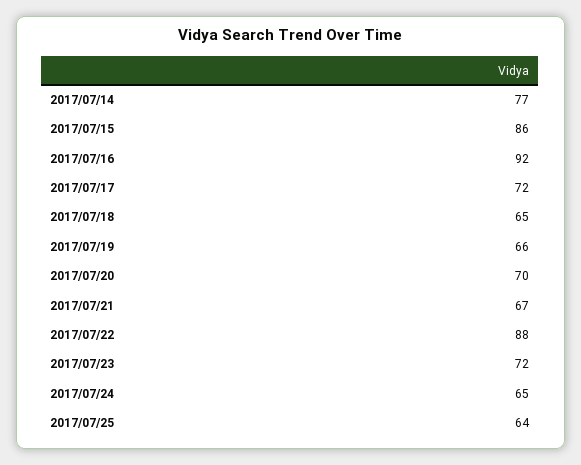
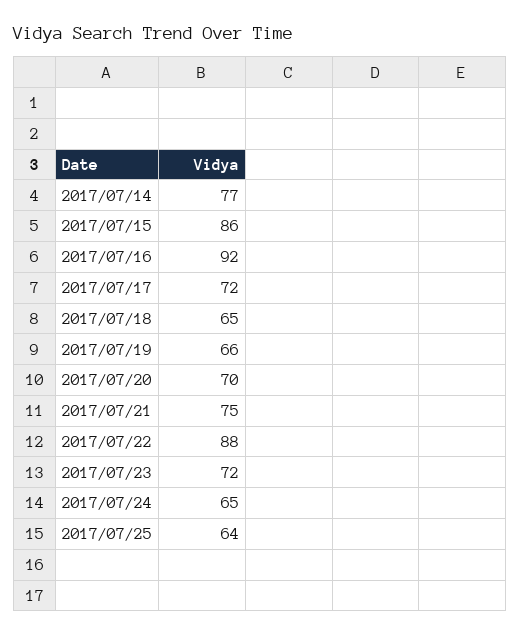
  {
    "2017/07/14": 77,
    "2017/07/15": 86,
    "2017/07/16": 92,
    "2017/07/17": 72,
    "2017/07/18": 65,
    "2017/07/19": 66,
    "2017/07/20": 70,
-   "2017/07/21": 67,
+   "2017/07/21": 75,
    "2017/07/22": 88,
    "2017/07/23": 72,
    "2017/07/24": 65,
    "2017/07/25": 64
  }

